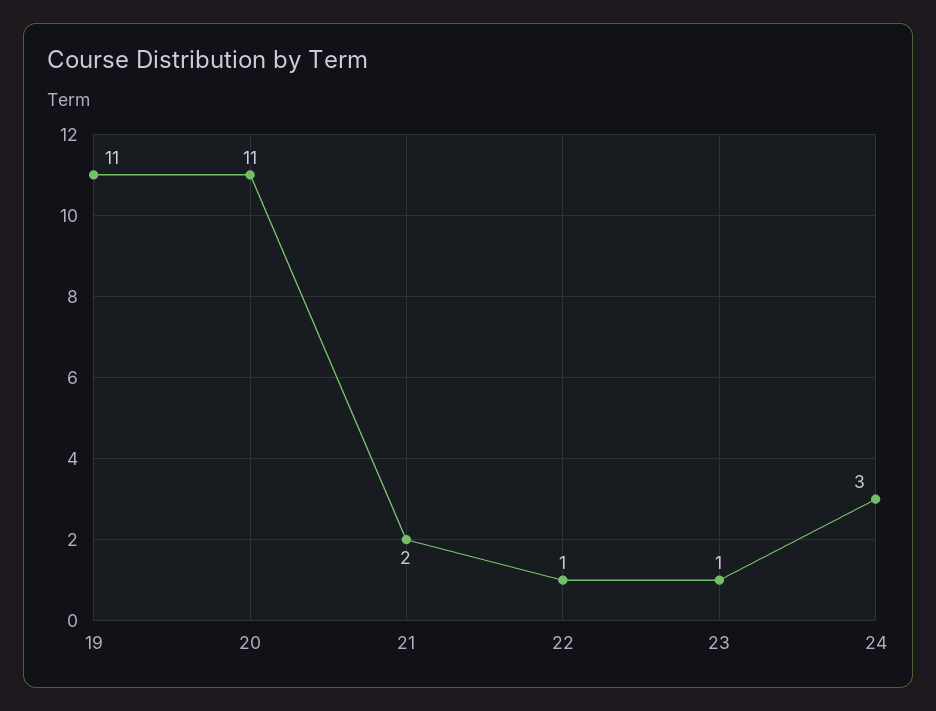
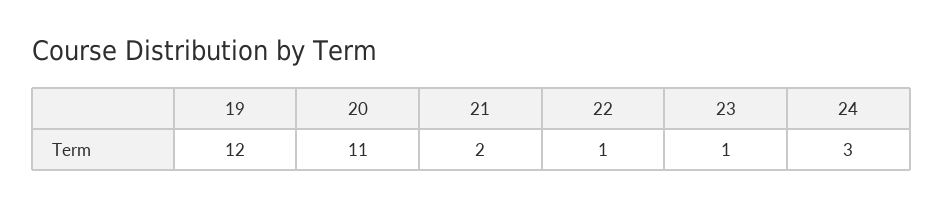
  {
-   "19": 11,
+   "19": 12,
    "20": 11,
    "21": 2,
    "22": 1,
    "23": 1,
    "24": 3
  }

